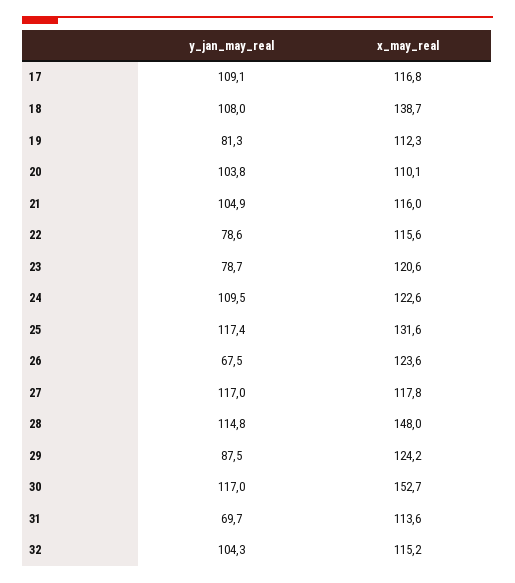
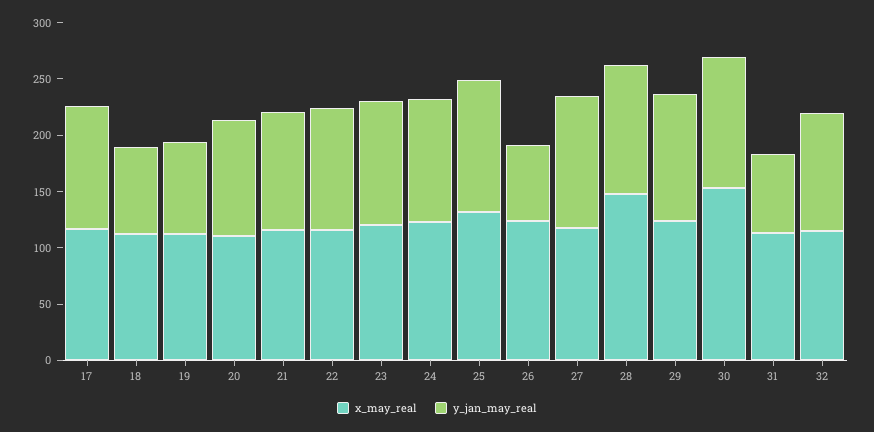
  {
    "y_jan_may_real": {
      "17": 109.1,
-     "18": 108,
+     "18": 80,
      "19": 81.3,
      "20": 103.8,
      "21": 104.9,
-     "22": 78.6,
+     "22": 110,
-     "23": 78.7,
+     "23": 110,
      "24": 109.5,
      "25": 117.4,
      "26": 67.5,
      "27": 117,
      "28": 114.8,
-     "29": 87.5,
+     "29": 110,
      "30": 117,
      "31": 69.7,
      "32": 104.3
    },
    "x_may_real": {
      "17": 116.8,
-     "18": 138.7,
+     "18": 110,
      "19": 112.3,
      "20": 110.1,
      "21": 116,
      "22": 115.6,
      "23": 120.6,
      "24": 122.6,
      "25": 131.6,
      "26": 123.6,
      "27": 117.8,
      "28": 148,
      "29": 124.2,
      "30": 152.7,
      "31": 113.6,
      "32": 115.2
    }
  }

